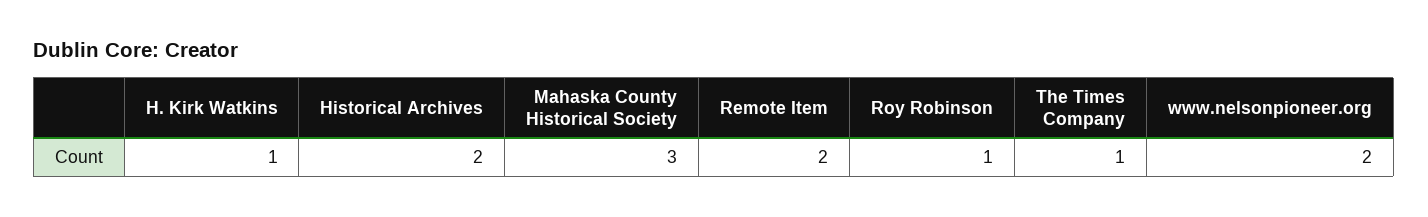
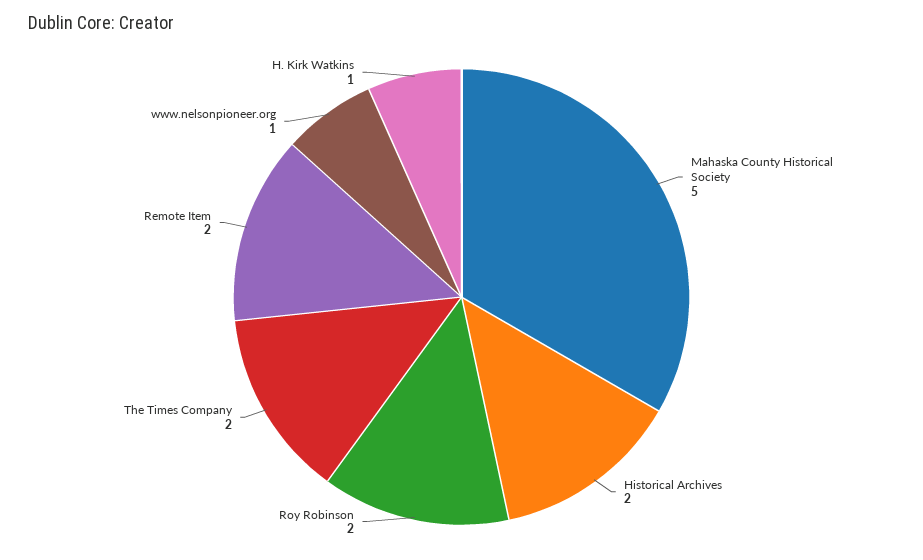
  {
    "H. Kirk Watkins": 1,
    "Historical Archives": 2,
-   "Mahaska County Historical Society": 3,
+   "Mahaska County Historical Society": 5,
    "Remote Item": 2,
-   "Roy Robinson": 1,
+   "Roy Robinson": 2,
-   "The Times Company": 1,
+   "The Times Company": 2,
-   "www.nelsonpioneer.org": 2
+   "www.nelsonpioneer.org": 1
  }

